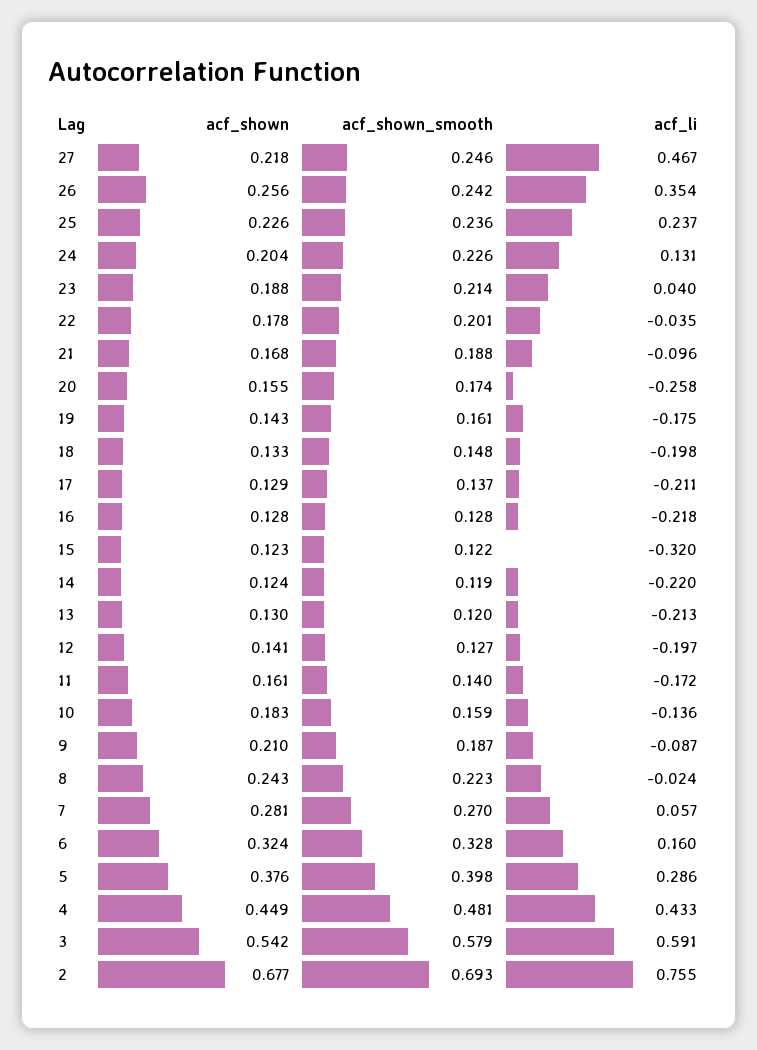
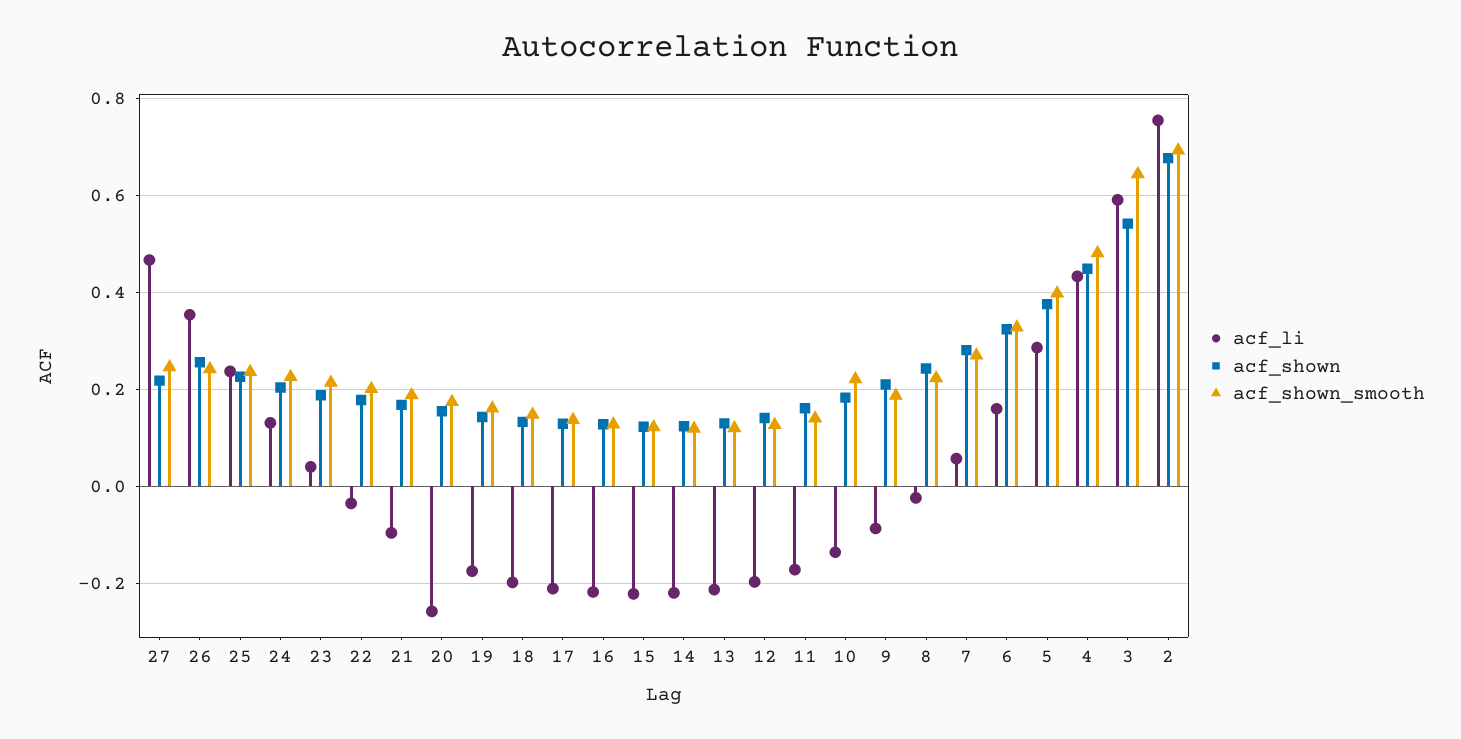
  {
    "acf_shown": {
      "27": 0.218,
      "26": 0.256,
      "25": 0.226,
      "24": 0.204,
      "23": 0.188,
      "22": 0.178,
      "21": 0.168,
      "20": 0.155,
      "19": 0.143,
      "18": 0.133,
      "17": 0.129,
      "16": 0.128,
      "15": 0.123,
      "14": 0.124,
      "13": 0.13,
      "12": 0.141,
      "11": 0.161,
      "10": 0.183,
      "9": 0.21,
      "8": 0.243,
      "7": 0.281,
      "6": 0.324,
      "5": 0.376,
      "4": 0.449,
      "3": 0.542,
      "2": 0.677
    },
    "acf_shown_smooth": {
      "27": 0.246,
      "26": 0.242,
      "25": 0.236,
      "24": 0.226,
      "23": 0.214,
      "22": 0.201,
      "21": 0.188,
      "20": 0.174,
      "19": 0.161,
      "18": 0.148,
      "17": 0.137,
      "16": 0.128,
      "15": 0.122,
      "14": 0.119,
      "13": 0.12,
      "12": 0.127,
      "11": 0.14,
-     "10": 0.159,
+     "10": 0.22,
      "9": 0.187,
      "8": 0.223,
      "7": 0.27,
      "6": 0.328,
      "5": 0.398,
      "4": 0.481,
-     "3": 0.579,
+     "3": 0.64,
      "2": 0.693
    },
    "acf_li": {
      "27": 0.467,
      "26": 0.354,
      "25": 0.237,
      "24": 0.131,
      "23": 0.04,
      "22": -0.035,
      "21": -0.096,
      "20": -0.258,
      "19": -0.175,
      "18": -0.198,
      "17": -0.211,
      "16": -0.218,
-     "15": -0.32,
+     "15": -0.22,
      "14": -0.22,
      "13": -0.213,
      "12": -0.197,
      "11": -0.172,
      "10": -0.136,
      "9": -0.087,
      "8": -0.024,
      "7": 0.057,
      "6": 0.16,
      "5": 0.286,
      "4": 0.433,
      "3": 0.591,
      "2": 0.755
    }
  }

